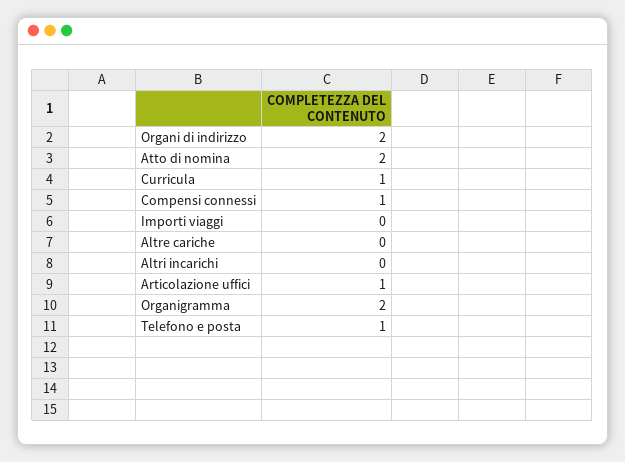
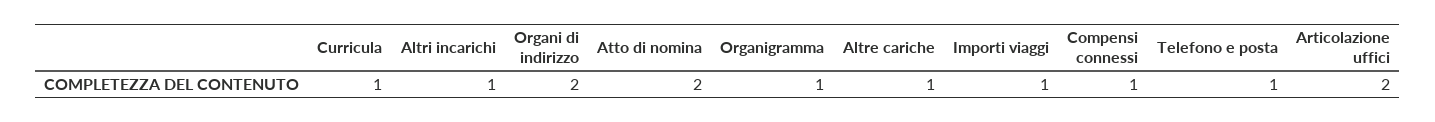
  {
    "Organi di indirizzo": 2,
    "Atto di nomina": 2,
    "Curricula": 1,
    "Compensi connessi": 1,
-   "Importi viaggi": 0,
+   "Importi viaggi": 1,
-   "Altre cariche": 0,
+   "Altre cariche": 1,
-   "Altri incarichi": 0,
+   "Altri incarichi": 1,
-   "Articolazione uffici": 1,
+   "Articolazione uffici": 2,
-   "Organigramma": 2,
+   "Organigramma": 1,
    "Telefono e posta": 1
  }

